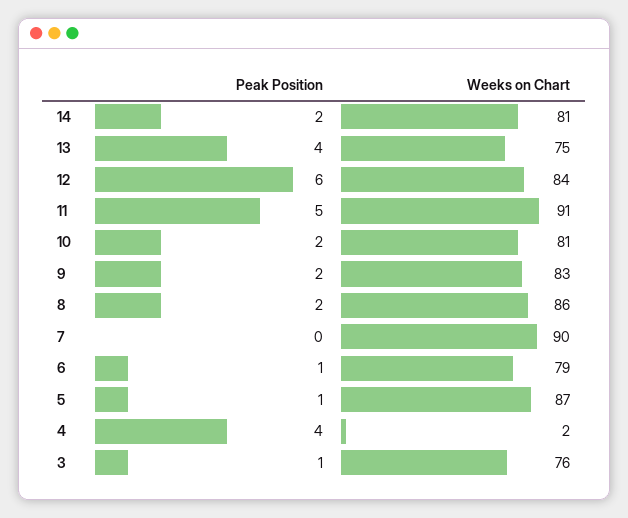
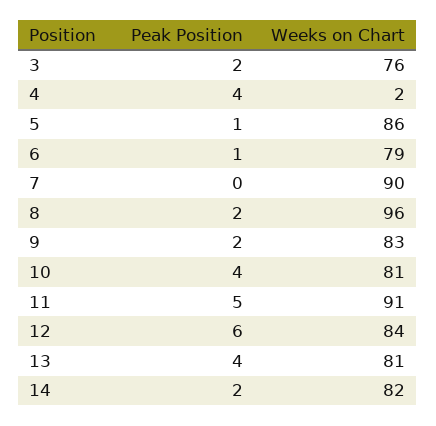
  {
    "Peak Position": {
      "14": 2,
      "13": 4,
      "12": 6,
      "11": 5,
-     "10": 2,
+     "10": 4,
      "9": 2,
      "8": 2,
      "7": 0,
      "6": 1,
      "5": 1,
      "4": 4,
-     "3": 1
+     "3": 2
    },
    "Weeks on Chart": {
-     "14": 81,
+     "14": 82,
-     "13": 75,
+     "13": 81,
      "12": 84,
      "11": 91,
      "10": 81,
      "9": 83,
-     "8": 86,
+     "8": 96,
      "7": 90,
      "6": 79,
-     "5": 87,
+     "5": 86,
      "4": 2,
      "3": 76
    }
  }

